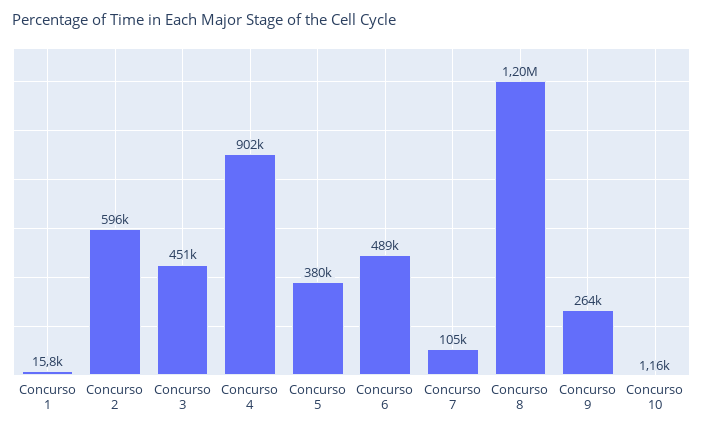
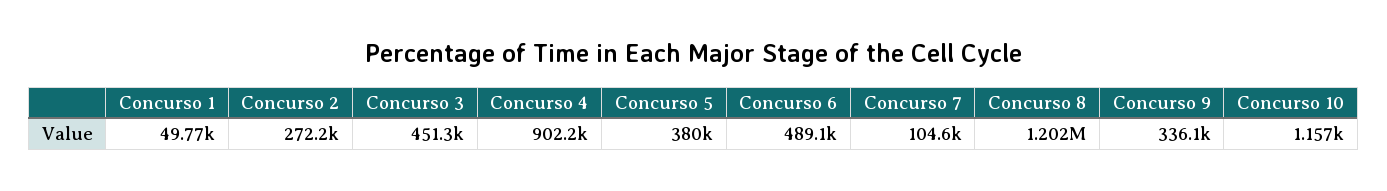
  {
-   "Concurso 1": 15800,
+   "Concurso 1": 49770,
-   "Concurso 2": 596000,
+   "Concurso 2": 272200,
    "Concurso 3": 451300,
    "Concurso 4": 902200,
    "Concurso 5": 380000,
    "Concurso 6": 489100,
    "Concurso 7": 104600,
    "Concurso 8": 1202000,
-   "Concurso 9": 264000,
+   "Concurso 9": 336100,
    "Concurso 10": 1157
  }

